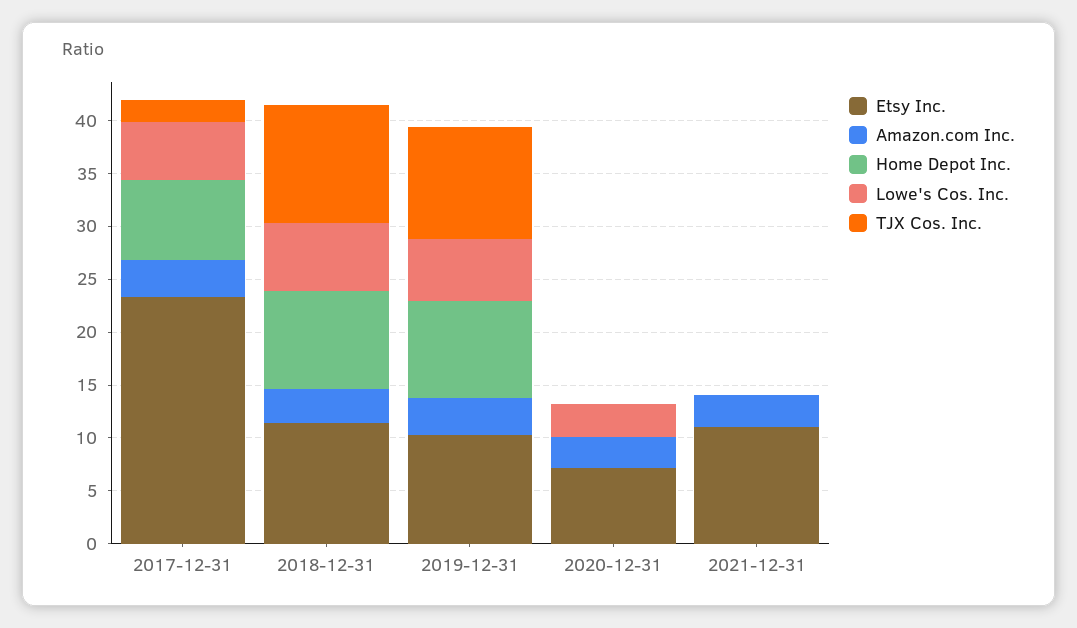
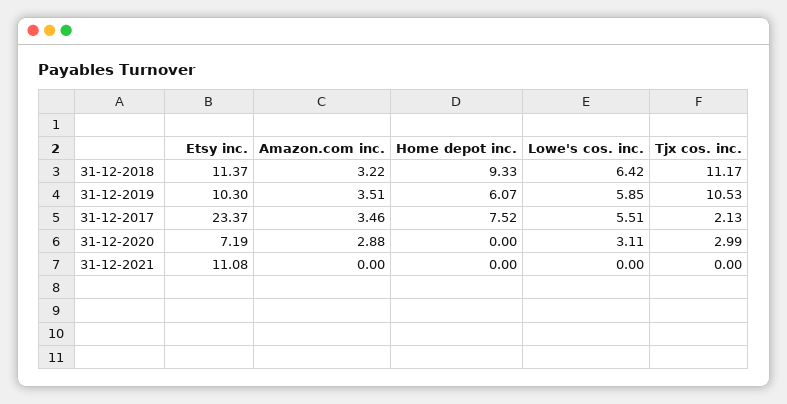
  {
    "Etsy Inc.": {
      "2017-12-31": 23.37,
      "2018-12-31": 11.37,
      "2019-12-31": 10.3,
      "2020-12-31": 7.19,
      "2021-12-31": 11.08
    },
    "Amazon.com Inc.": {
      "2017-12-31": 3.46,
      "2018-12-31": 3.22,
      "2019-12-31": 3.51,
      "2020-12-31": 2.88,
-     "2021-12-31": 3
+     "2021-12-31": 0
    },
    "Home Depot Inc.": {
      "2017-12-31": 7.52,
      "2018-12-31": 9.33,
-     "2019-12-31": 9,
+     "2019-12-31": 6.07,
      "2020-12-31": 0,
      "2021-12-31": 0
    },
    "Lowe's Cos. Inc.": {
      "2017-12-31": 5.51,
      "2018-12-31": 6.42,
      "2019-12-31": 5.85,
      "2020-12-31": 3.11,
      "2021-12-31": 0
    },
    "TJX Cos. Inc.": {
      "2017-12-31": 2.13,
      "2018-12-31": 11.17,
      "2019-12-31": 10.53,
-     "2020-12-31": 0,
+     "2020-12-31": 2.99,
      "2021-12-31": 0
    }
  }

